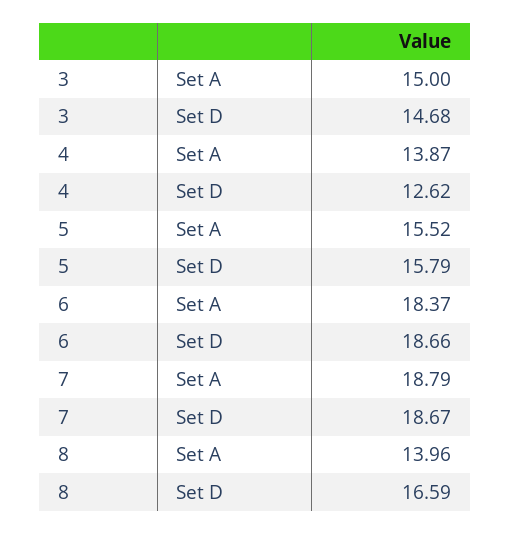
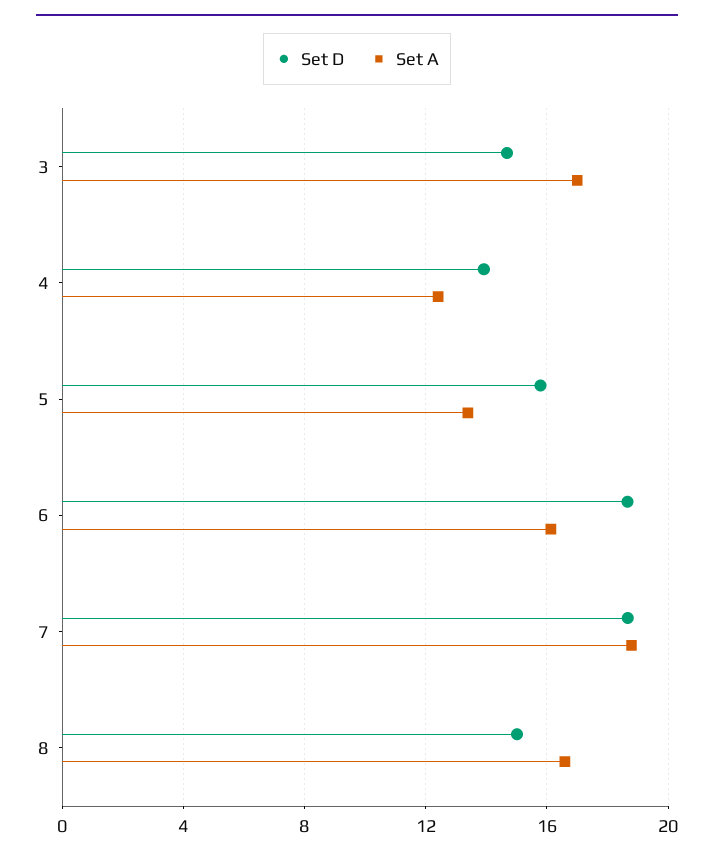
  {
    "Set A": {
-     "3": 15,
+     "3": 17,
-     "4": 13.87,
+     "4": 12.5,
-     "5": 15.52,
+     "5": 13.5,
-     "6": 18.37,
+     "6": 16,
      "7": 18.79,
-     "8": 13.96
+     "8": 16.5
    },
    "Set D": {
      "3": 14.68,
-     "4": 12.62,
+     "4": 14,
      "5": 15.79,
      "6": 18.66,
      "7": 18.67,
-     "8": 16.59
+     "8": 15
    }
  }

